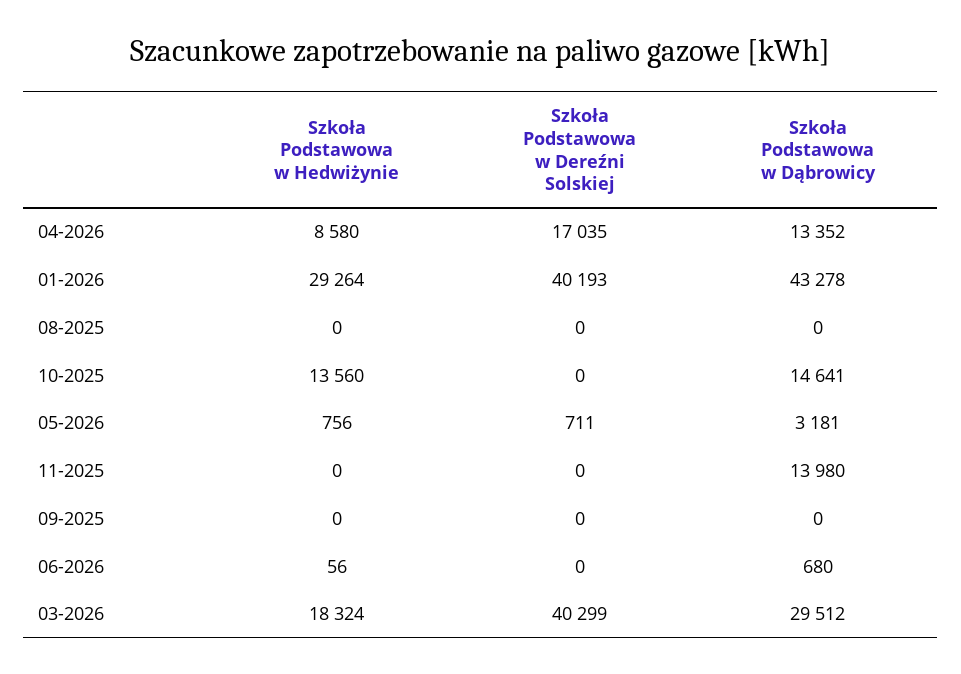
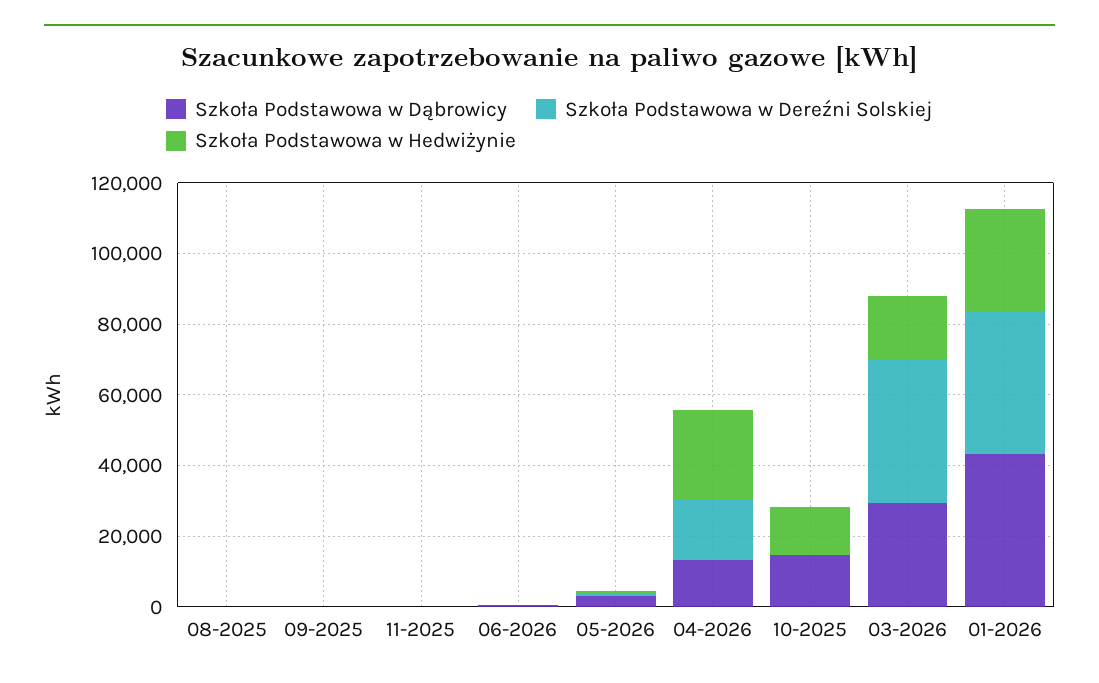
  {
    "Szkoła Podstawowa w Hedwiżynie": {
-     "04-2026": 8580,
+     "04-2026": 25000,
      "01-2026": 29264,
      "08-2025": 0,
      "10-2025": 13560,
      "05-2026": 756,
      "11-2025": 0,
      "09-2025": 0,
      "06-2026": 56,
      "03-2026": 18324
    },
    "Szkoła Podstawowa w Dereźni Solskiej": {
      "04-2026": 17035,
      "01-2026": 40193,
      "08-2025": 0,
      "10-2025": 0,
      "05-2026": 711,
      "11-2025": 0,
      "09-2025": 0,
      "06-2026": 0,
      "03-2026": 40299
    },
    "Szkoła Podstawowa w Dąbrowicy": {
      "04-2026": 13352,
      "01-2026": 43278,
      "08-2025": 0,
      "10-2025": 14641,
      "05-2026": 3181,
-     "11-2025": 13980,
+     "11-2025": 0,
      "09-2025": 0,
      "06-2026": 680,
      "03-2026": 29512
    }
  }

